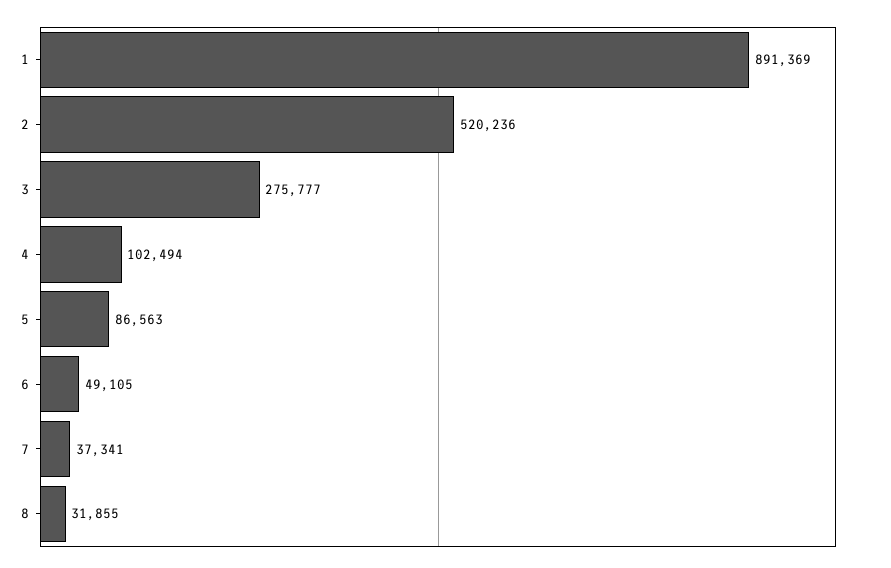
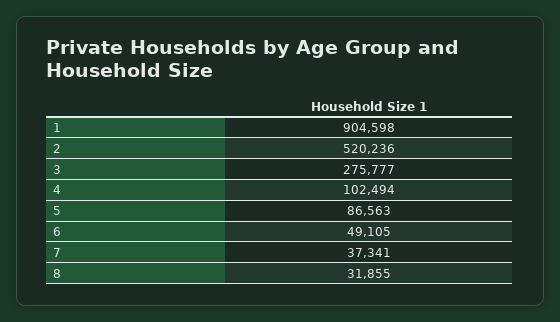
  {
-   "1": 891369,
+   "1": 904598,
    "2": 520236,
    "3": 275777,
    "4": 102494,
    "5": 86563,
    "6": 49105,
    "7": 37341,
    "8": 31855
  }

